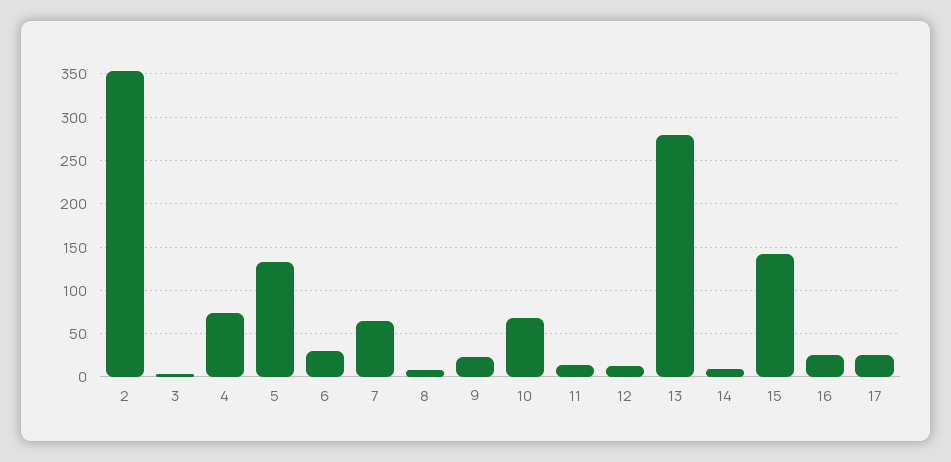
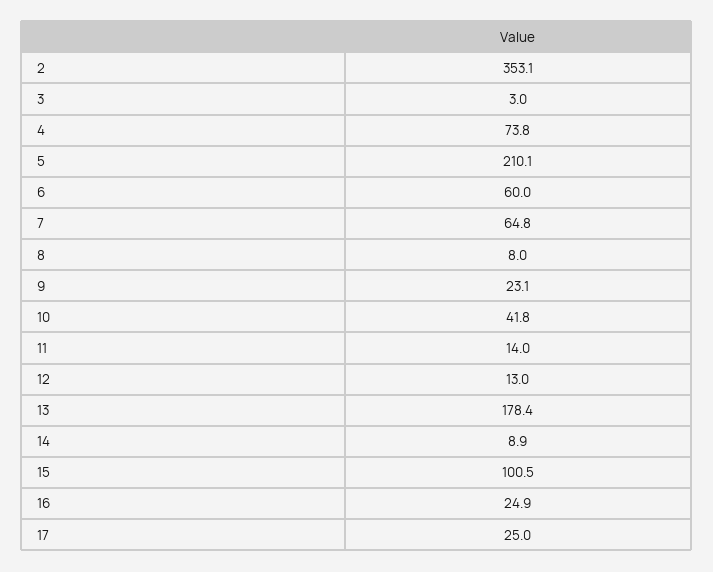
  {
    "2": 353.1,
    "3": 3,
    "4": 73.8,
-   "5": 130,
+   "5": 210.1,
-   "6": 30,
+   "6": 60,
    "7": 64.8,
    "8": 8,
    "9": 23.1,
-   "10": 70,
+   "10": 41.8,
    "11": 14,
    "12": 13,
-   "13": 280,
+   "13": 178.4,
    "14": 8.9,
-   "15": 140,
+   "15": 100.5,
    "16": 24.9,
    "17": 25
  }

